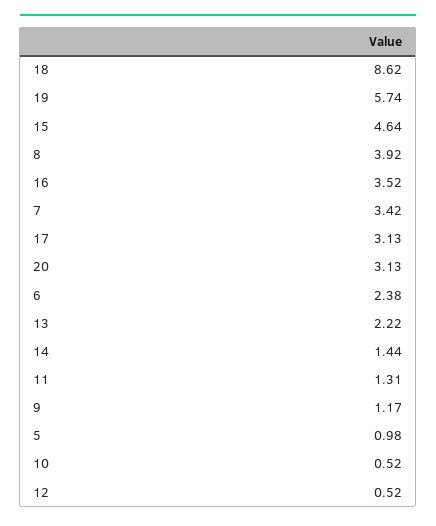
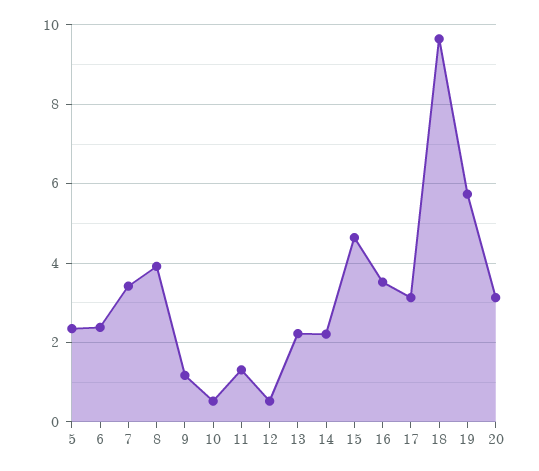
  {
-   "18": 8.62,
+   "18": 9.6,
    "19": 5.74,
    "15": 4.64,
    "8": 3.92,
    "16": 3.52,
    "7": 3.42,
    "17": 3.13,
    "20": 3.13,
    "6": 2.38,
    "13": 2.22,
-   "14": 1.44,
+   "14": 2.2,
    "11": 1.31,
    "9": 1.17,
-   "5": 0.98,
+   "5": 2.4,
    "10": 0.52,
    "12": 0.52
  }

